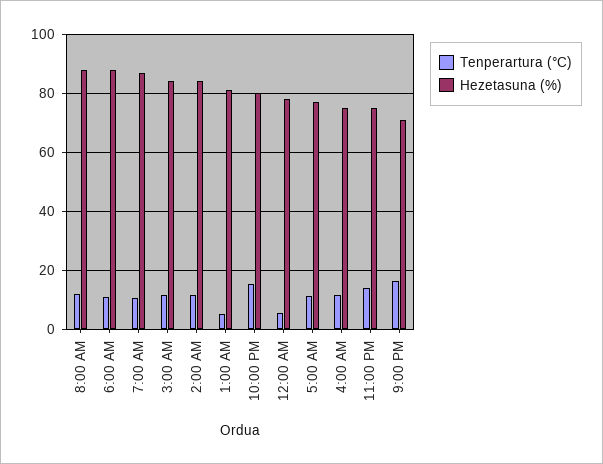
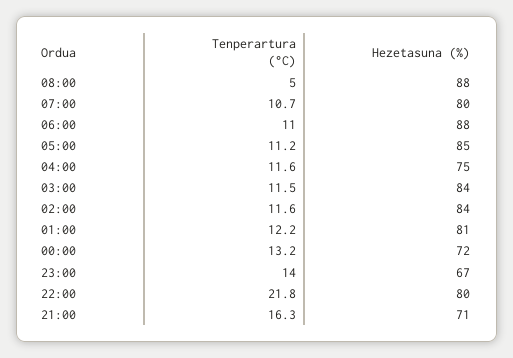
  {
    "Tenperartura (°C)": {
-     "8:00 AM": 12.5,
+     "8:00 AM": 5,
      "6:00 AM": 11,
      "7:00 AM": 10.7,
      "3:00 AM": 11.5,
      "2:00 AM": 11.6,
-     "1:00 AM": 5,
+     "1:00 AM": 12.2,
-     "10:00 PM": 15,
+     "10:00 PM": 21.8,
-     "12:00 AM": 5,
+     "12:00 AM": 13.2,
      "5:00 AM": 11.2,
      "4:00 AM": 11.6,
      "11:00 PM": 14,
      "9:00 PM": 16.3
    },
    "Hezetasuna (%)": {
      "8:00 AM": 88,
      "6:00 AM": 88,
-     "7:00 AM": 87.5,
+     "7:00 AM": 80,
      "3:00 AM": 84,
      "2:00 AM": 84,
      "1:00 AM": 81,
      "10:00 PM": 80,
-     "12:00 AM": 77.5,
+     "12:00 AM": 72,
-     "5:00 AM": 77.5,
+     "5:00 AM": 85,
      "4:00 AM": 75,
-     "11:00 PM": 75,
+     "11:00 PM": 67,
      "9:00 PM": 71
    }
  }

